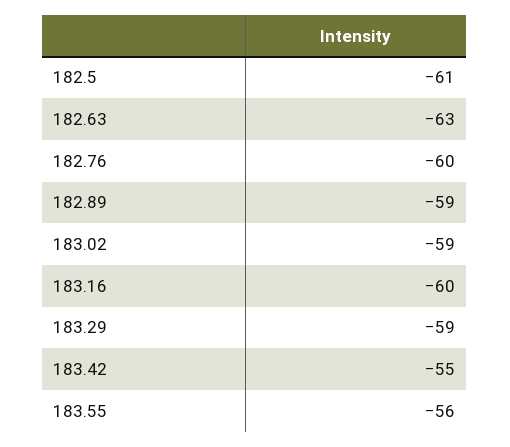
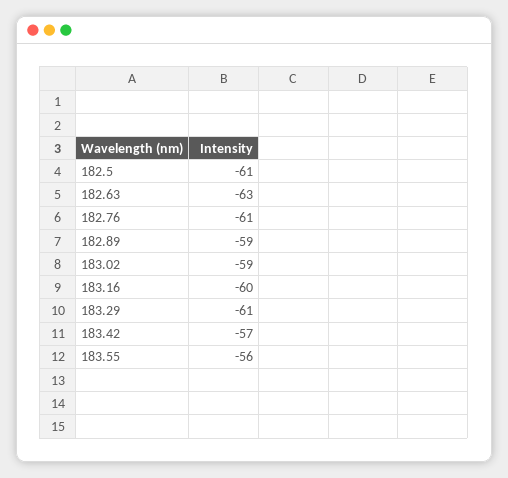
  {
    "182.5": -61,
    "182.63": -63,
-   "182.76": -60,
+   "182.76": -61,
    "182.89": -59,
    "183.02": -59,
    "183.16": -60,
-   "183.29": -59,
+   "183.29": -61,
-   "183.42": -55,
+   "183.42": -57,
    "183.55": -56
  }

